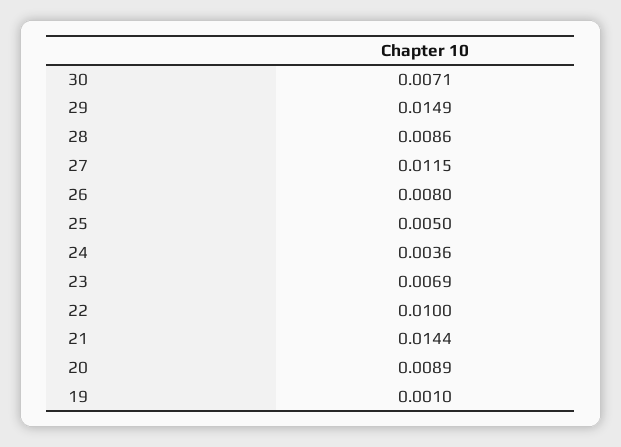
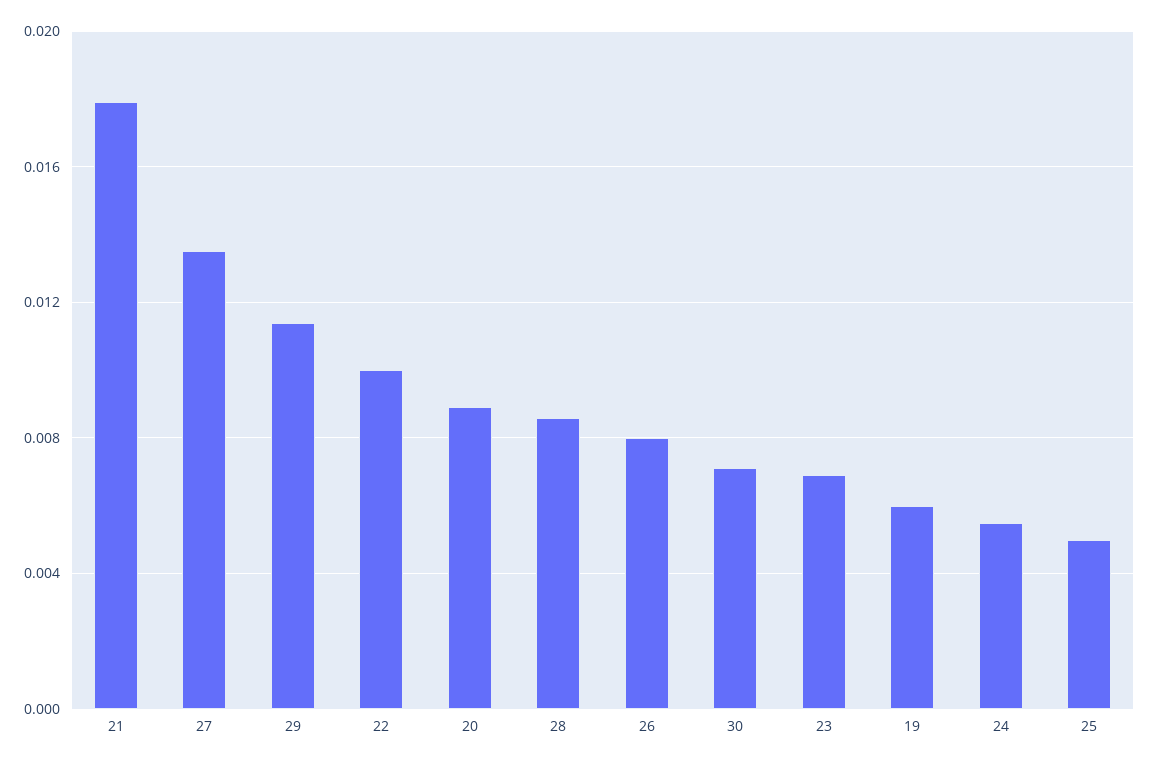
  {
    "30": 0.0071,
-   "29": 0.0149,
+   "29": 0.0115,
    "28": 0.0086,
-   "27": 0.0115,
+   "27": 0.0135,
    "26": 0.008,
    "25": 0.005,
-   "24": 0.0036,
+   "24": 0.0055,
    "23": 0.0069,
    "22": 0.01,
-   "21": 0.0144,
+   "21": 0.018,
    "20": 0.0089,
-   "19": 0.001
+   "19": 0.006
  }

